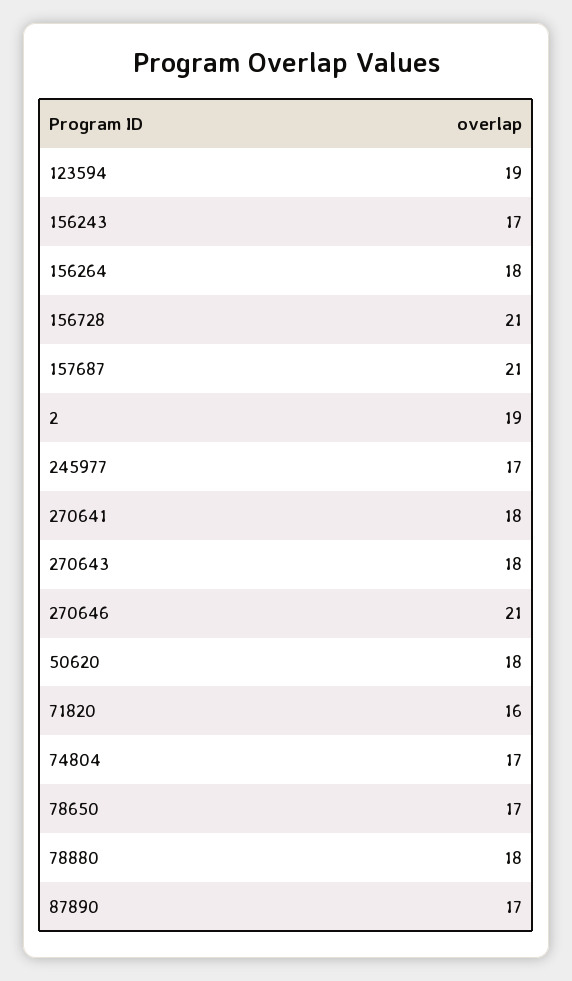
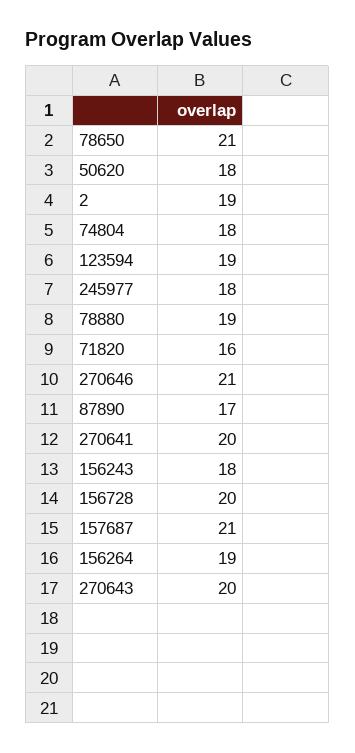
  {
    "123594": 19,
-   "156243": 17,
+   "156243": 18,
-   "156264": 18,
+   "156264": 19,
-   "156728": 21,
+   "156728": 20,
    "157687": 21,
    "2": 19,
-   "245977": 17,
+   "245977": 18,
-   "270641": 18,
+   "270641": 20,
-   "270643": 18,
+   "270643": 20,
    "270646": 21,
    "50620": 18,
    "71820": 16,
-   "74804": 17,
+   "74804": 18,
-   "78650": 17,
+   "78650": 21,
-   "78880": 18,
+   "78880": 19,
    "87890": 17
  }

